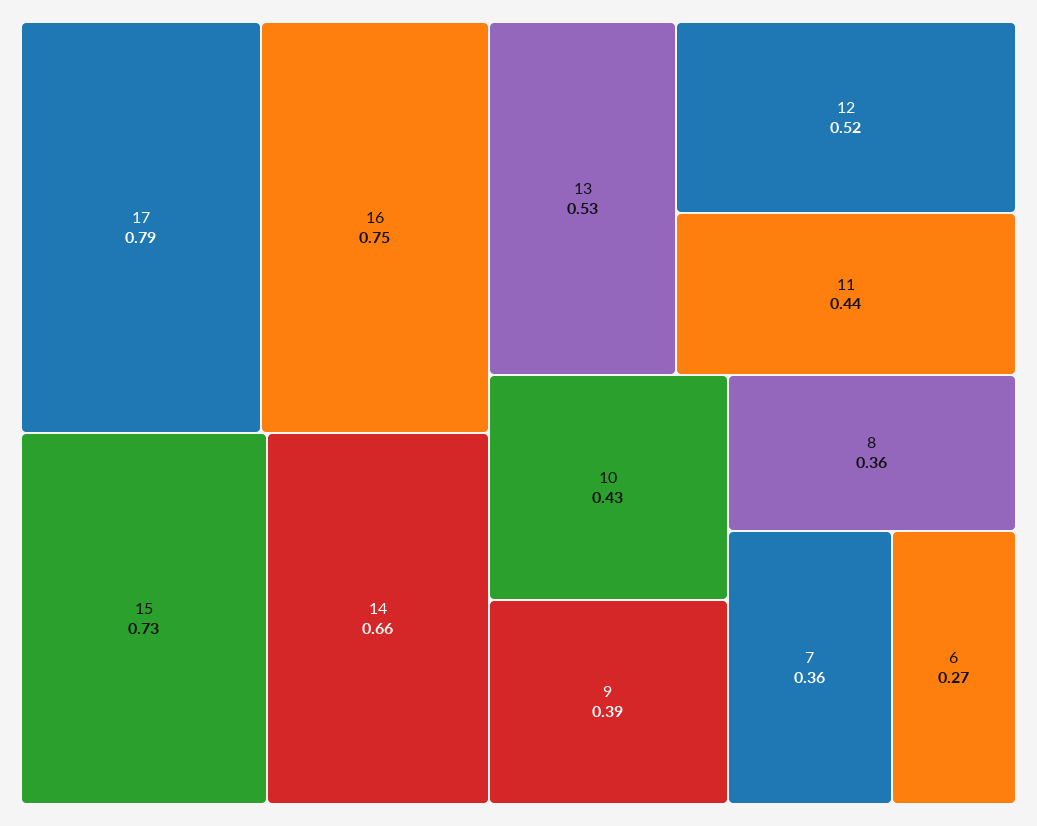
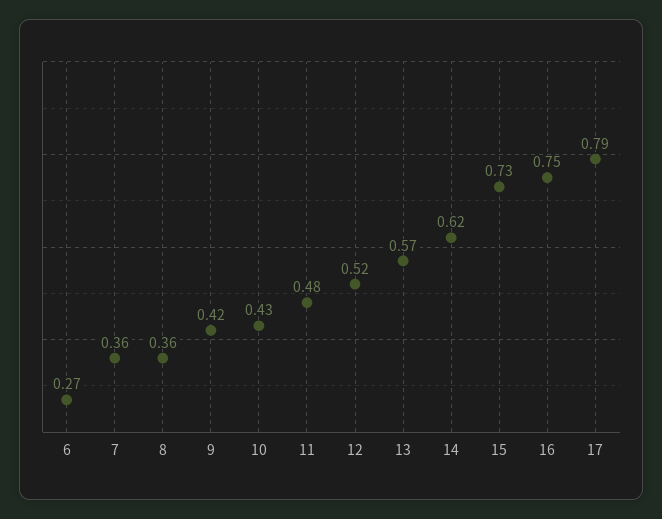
  {
    "17": 0.79,
    "16": 0.75,
    "15": 0.73,
-   "14": 0.66,
+   "14": 0.62,
-   "13": 0.53,
+   "13": 0.57,
    "12": 0.52,
-   "11": 0.44,
+   "11": 0.48,
    "10": 0.43,
-   "9": 0.39,
+   "9": 0.42,
    "8": 0.36,
    "7": 0.36,
    "6": 0.27
  }

